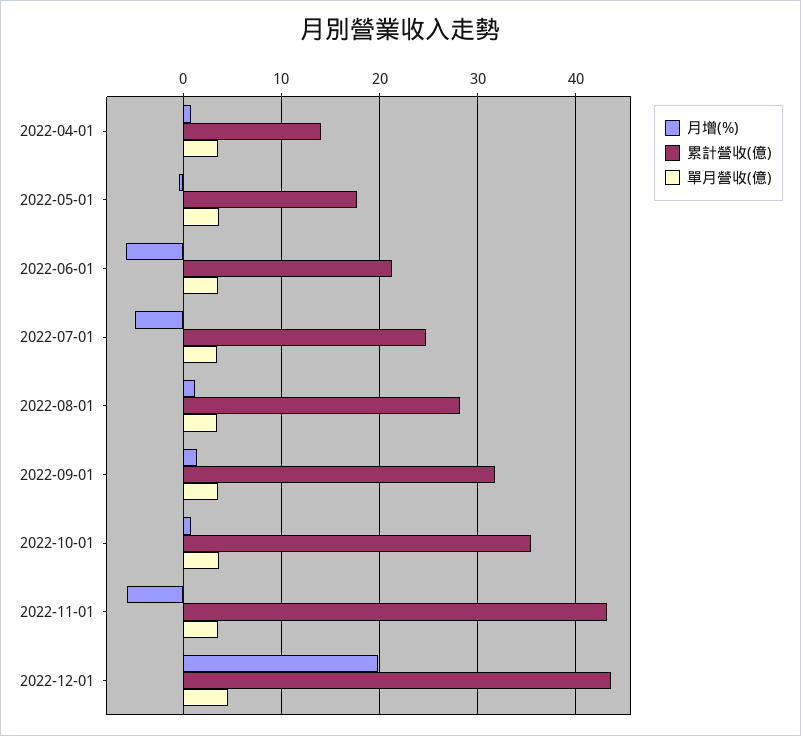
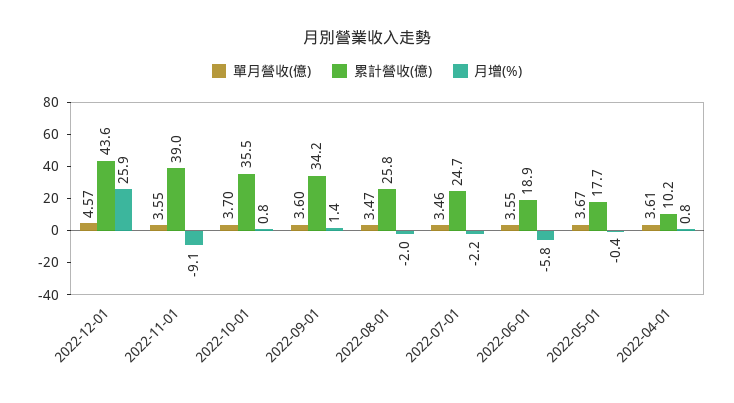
  {
    "月增(%)": {
      "2022-04-01": 0.8,
      "2022-05-01": -0.4,
      "2022-06-01": -5.8,
-     "2022-07-01": -5,
+     "2022-07-01": -2.2,
-     "2022-08-01": 1,
+     "2022-08-01": -2,
      "2022-09-01": 1.4,
      "2022-10-01": 0.8,
-     "2022-11-01": -6,
+     "2022-11-01": -9.1,
-     "2022-12-01": 20
+     "2022-12-01": 25.9
    },
    "累計營收(億)": {
-     "2022-04-01": 14,
+     "2022-04-01": 10.2,
      "2022-05-01": 17.7,
-     "2022-06-01": 21,
+     "2022-06-01": 18.9,
      "2022-07-01": 24.7,
-     "2022-08-01": 28,
+     "2022-08-01": 25.8,
-     "2022-09-01": 32,
+     "2022-09-01": 34.2,
      "2022-10-01": 35.5,
-     "2022-11-01": 43,
+     "2022-11-01": 39,
      "2022-12-01": 43.6
    },
    "單月營收(億)": {
      "2022-04-01": 3.61,
      "2022-05-01": 3.67,
      "2022-06-01": 3.55,
      "2022-07-01": 3.46,
      "2022-08-01": 3.47,
      "2022-09-01": 3.6,
      "2022-10-01": 3.7,
      "2022-11-01": 3.55,
      "2022-12-01": 4.57
    }
  }

